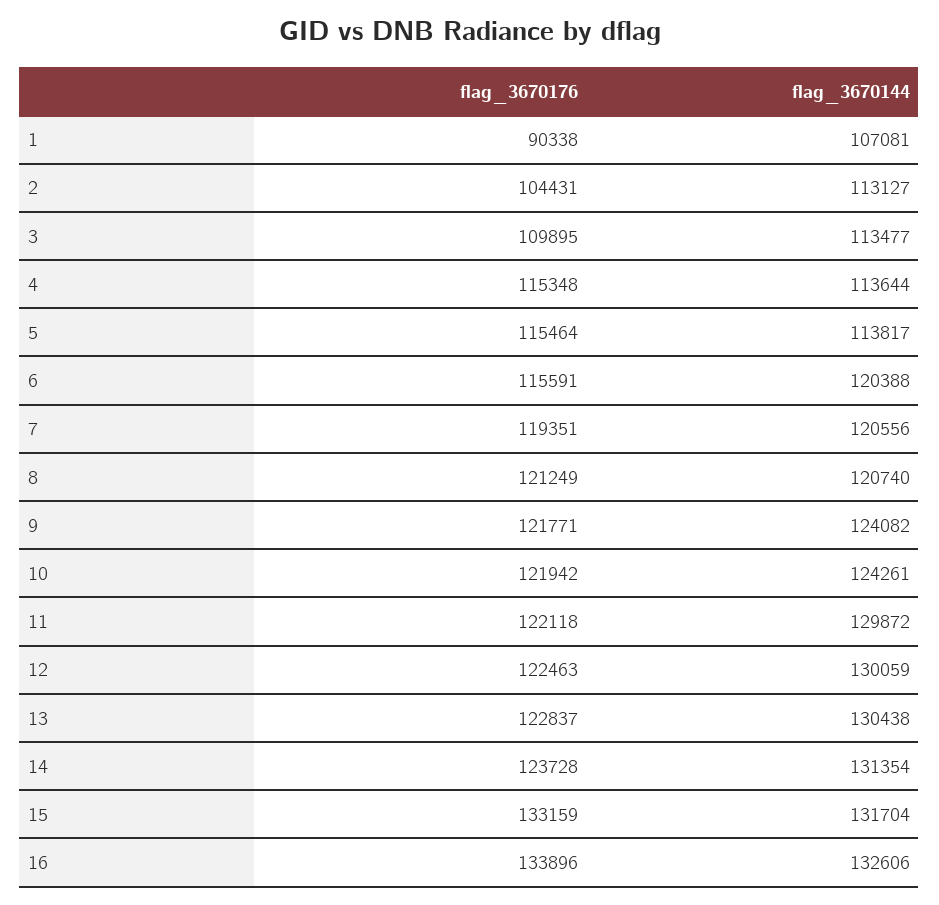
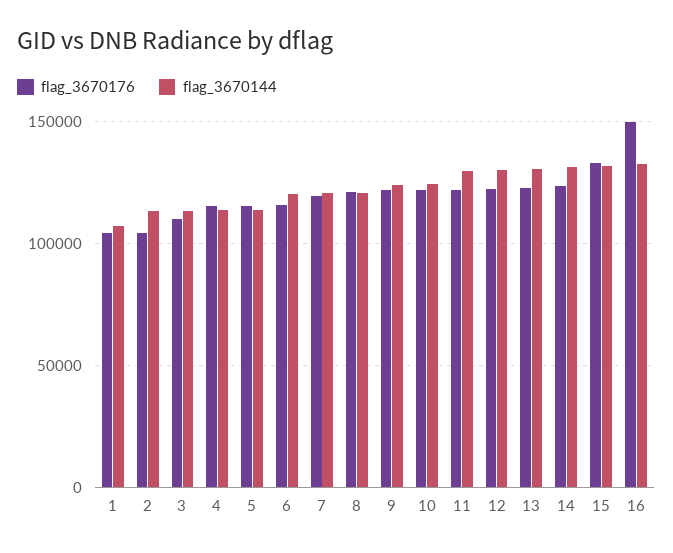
  {
    "flag_3670176": {
-     "1": 90338,
+     "1": 105000,
      "2": 104431,
      "3": 109895,
      "4": 115348,
      "5": 115464,
      "6": 115591,
      "7": 119351,
      "8": 121249,
      "9": 121771,
      "10": 121942,
      "11": 122118,
      "12": 122463,
      "13": 122837,
      "14": 123728,
      "15": 133159,
-     "16": 133896
+     "16": 150000
    },
    "flag_3670144": {
      "1": 107081,
      "2": 113127,
      "3": 113477,
      "4": 113644,
      "5": 113817,
      "6": 120388,
      "7": 120556,
      "8": 120740,
      "9": 124082,
      "10": 124261,
      "11": 129872,
      "12": 130059,
      "13": 130438,
      "14": 131354,
      "15": 131704,
      "16": 132606
    }
  }

